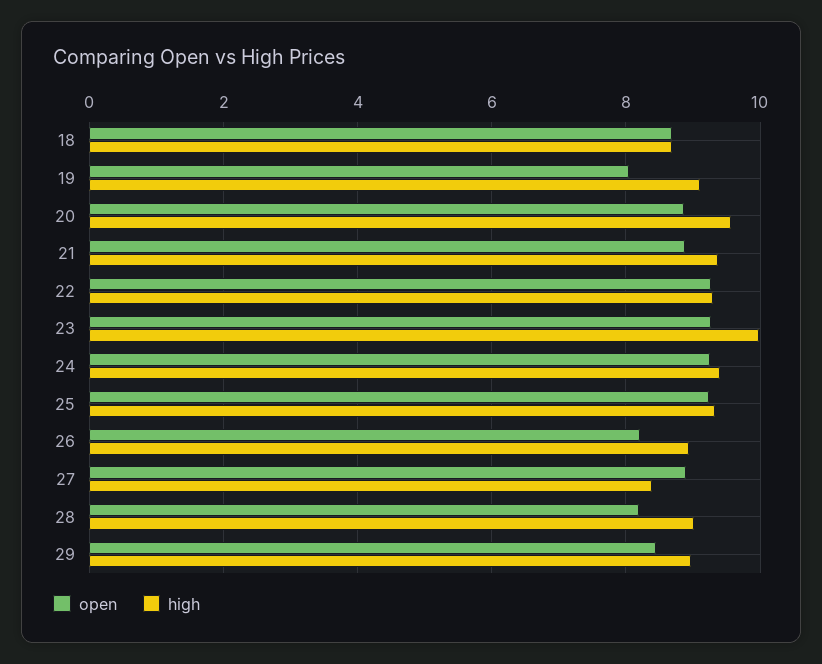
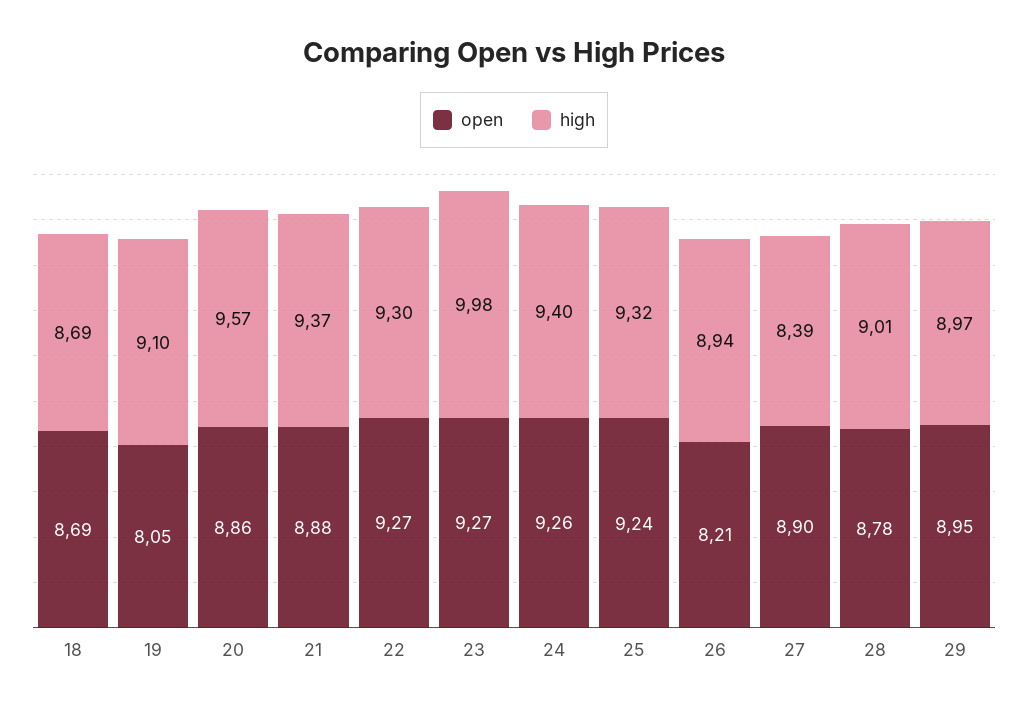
  {
    "open": {
      "18": 8.69,
      "19": 8.05,
      "20": 8.86,
      "21": 8.88,
      "22": 9.27,
      "23": 9.27,
      "24": 9.26,
      "25": 9.24,
      "26": 8.21,
      "27": 8.9,
-     "28": 8.2,
+     "28": 8.78,
-     "29": 8.4
+     "29": 8.95
    },
    "high": {
      "18": 8.69,
      "19": 9.1,
      "20": 9.57,
      "21": 9.37,
      "22": 9.3,
      "23": 9.98,
      "24": 9.4,
      "25": 9.32,
      "26": 8.94,
      "27": 8.39,
      "28": 9.01,
      "29": 8.97
    }
  }

